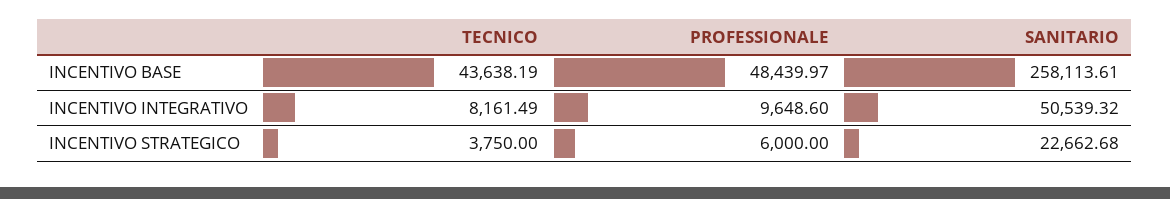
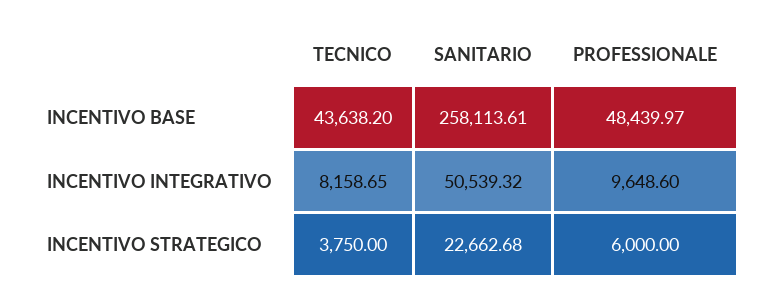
  {
    "TECNICO": {
-     "INCENTIVO BASE": 43638.19,
+     "INCENTIVO BASE": 43638.2,
-     "INCENTIVO INTEGRATIVO": 8161.49,
+     "INCENTIVO INTEGRATIVO": 8158.65,
      "INCENTIVO STRATEGICO": 3750
    },
    "PROFESSIONALE": {
      "INCENTIVO BASE": 48439.97,
      "INCENTIVO INTEGRATIVO": 9648.6,
      "INCENTIVO STRATEGICO": 6000
    },
    "SANITARIO": {
      "INCENTIVO BASE": 258113.61,
      "INCENTIVO INTEGRATIVO": 50539.32,
      "INCENTIVO STRATEGICO": 22662.68
    }
  }

